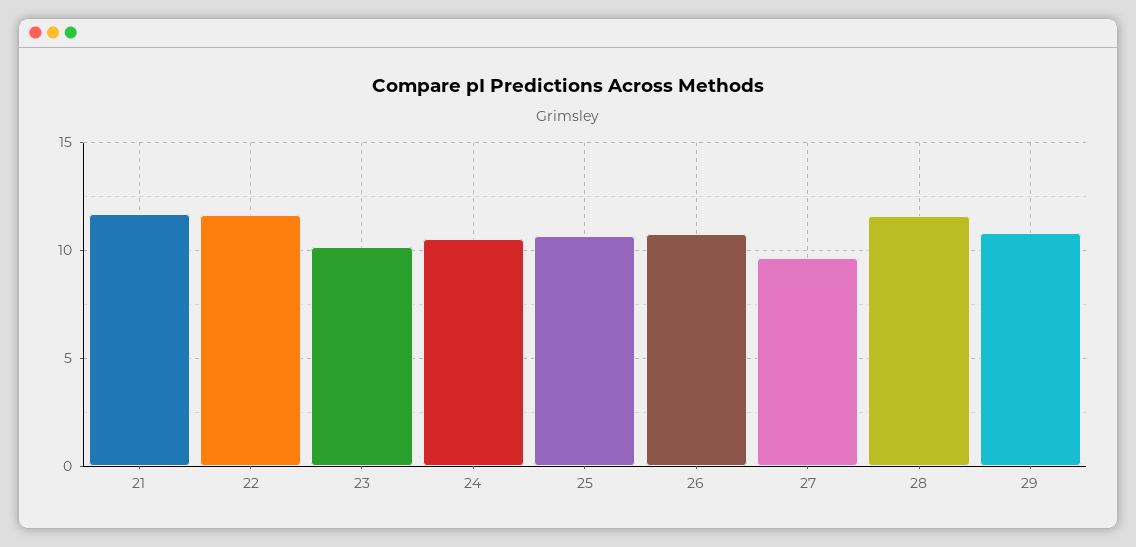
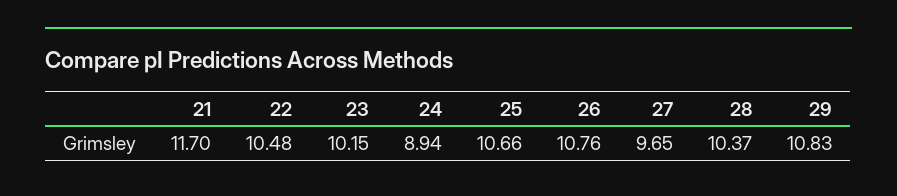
  {
    "21": 11.7,
-   "22": 11.5,
+   "22": 10.48,
    "23": 10.15,
-   "24": 10.5,
+   "24": 8.94,
    "25": 10.66,
    "26": 10.76,
    "27": 9.65,
-   "28": 11.5,
+   "28": 10.37,
    "29": 10.83
  }

